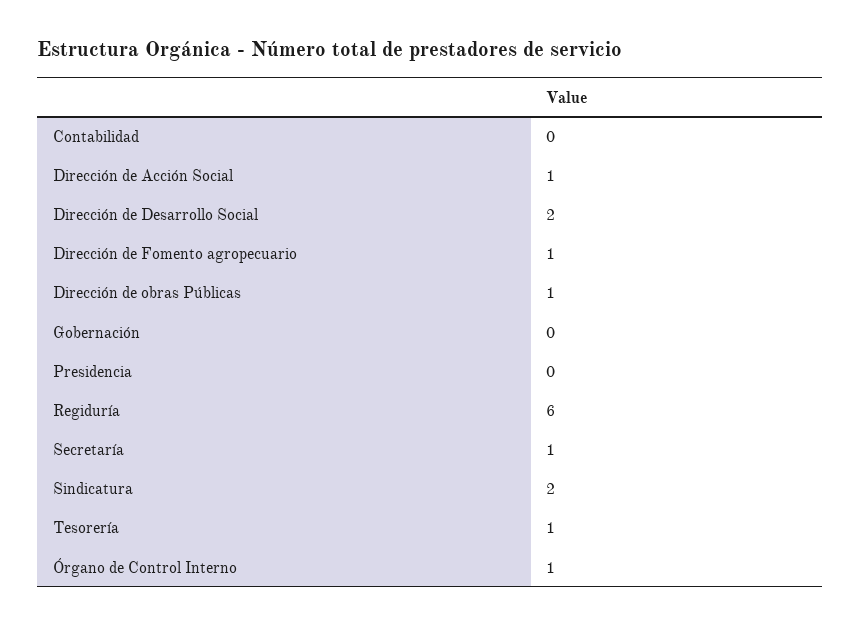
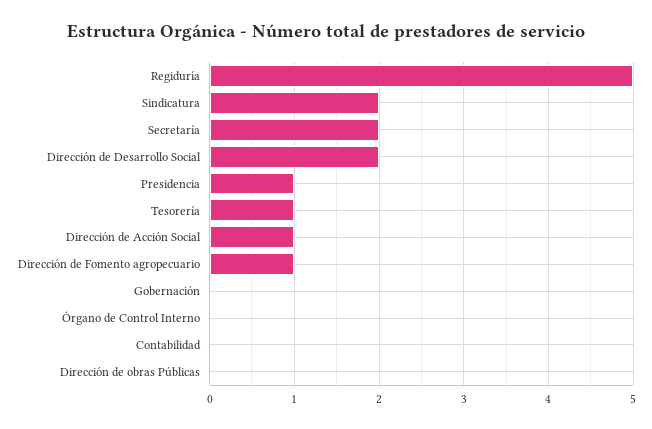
  {
    "Contabilidad": 0,
    "Dirección de Acción Social": 1,
    "Dirección de Desarrollo Social": 2,
    "Dirección de Fomento agropecuario": 1,
-   "Dirección de obras Públicas": 1,
+   "Dirección de obras Públicas": 0,
    "Gobernación": 0,
-   "Presidencia": 0,
+   "Presidencia": 1,
-   "Regiduría": 6,
+   "Regiduría": 5,
-   "Secretaría": 1,
+   "Secretaría": 2,
    "Sindicatura": 2,
    "Tesorería": 1,
-   "Órgano de Control Interno": 1
+   "Órgano de Control Interno": 0
  }

